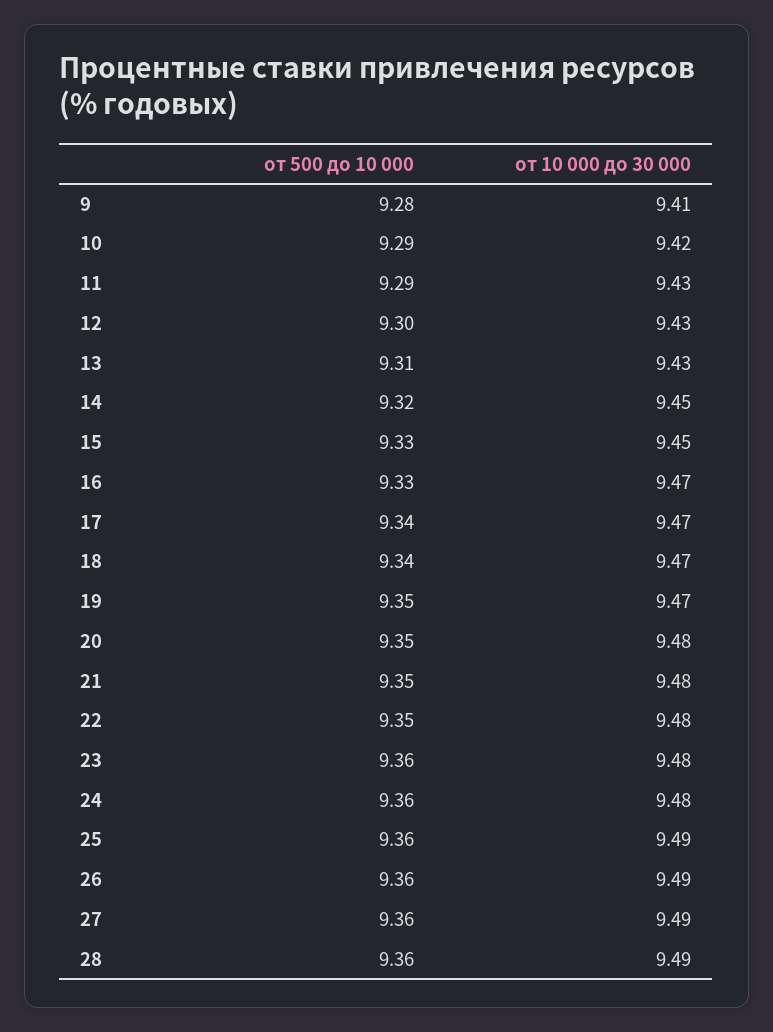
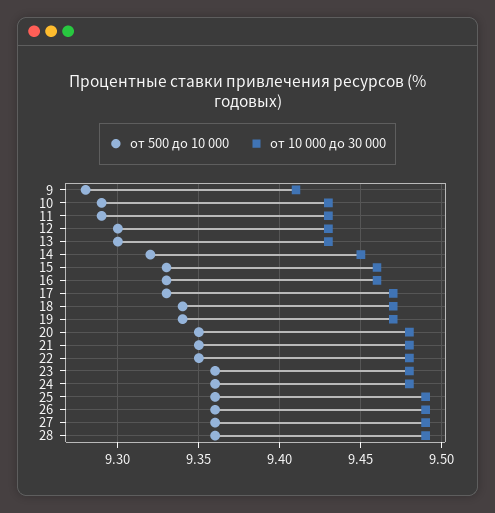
  {
    "от 500 до 10 000": {
      "9": 9.28,
      "10": 9.29,
      "11": 9.29,
      "12": 9.3,
-     "13": 9.31,
+     "13": 9.3,
      "14": 9.32,
      "15": 9.33,
      "16": 9.33,
-     "17": 9.34,
+     "17": 9.33,
      "18": 9.34,
-     "19": 9.35,
+     "19": 9.34,
      "20": 9.35,
      "21": 9.35,
      "22": 9.35,
      "23": 9.36,
      "24": 9.36,
      "25": 9.36,
      "26": 9.36,
      "27": 9.36,
      "28": 9.36
    },
    "от 10 000 до 30 000": {
      "9": 9.41,
-     "10": 9.42,
+     "10": 9.43,
      "11": 9.43,
      "12": 9.43,
      "13": 9.43,
      "14": 9.45,
-     "15": 9.45,
+     "15": 9.46,
-     "16": 9.47,
+     "16": 9.46,
      "17": 9.47,
      "18": 9.47,
      "19": 9.47,
      "20": 9.48,
      "21": 9.48,
      "22": 9.48,
      "23": 9.48,
      "24": 9.48,
      "25": 9.49,
      "26": 9.49,
      "27": 9.49,
      "28": 9.49
    }
  }

